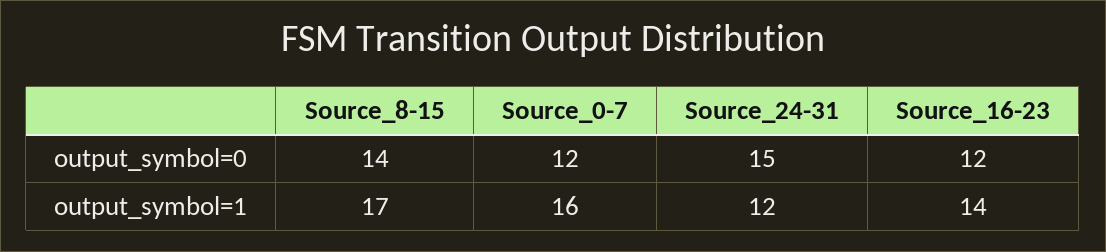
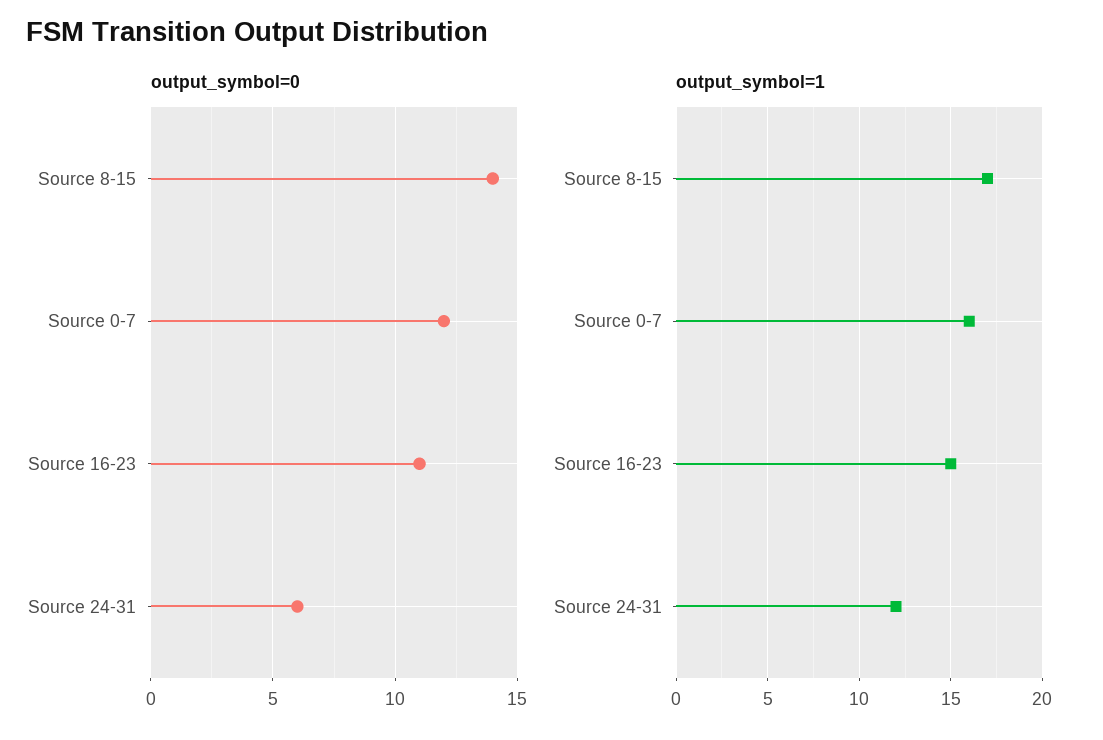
  {
    "output_symbol=0": {
      "Source_8-15": 14,
      "Source_0-7": 12,
-     "Source_24-31": 15,
+     "Source_24-31": 6,
-     "Source_16-23": 12
+     "Source_16-23": 11
    },
    "output_symbol=1": {
      "Source_8-15": 17,
      "Source_0-7": 16,
      "Source_24-31": 12,
-     "Source_16-23": 14
+     "Source_16-23": 15
    }
  }

